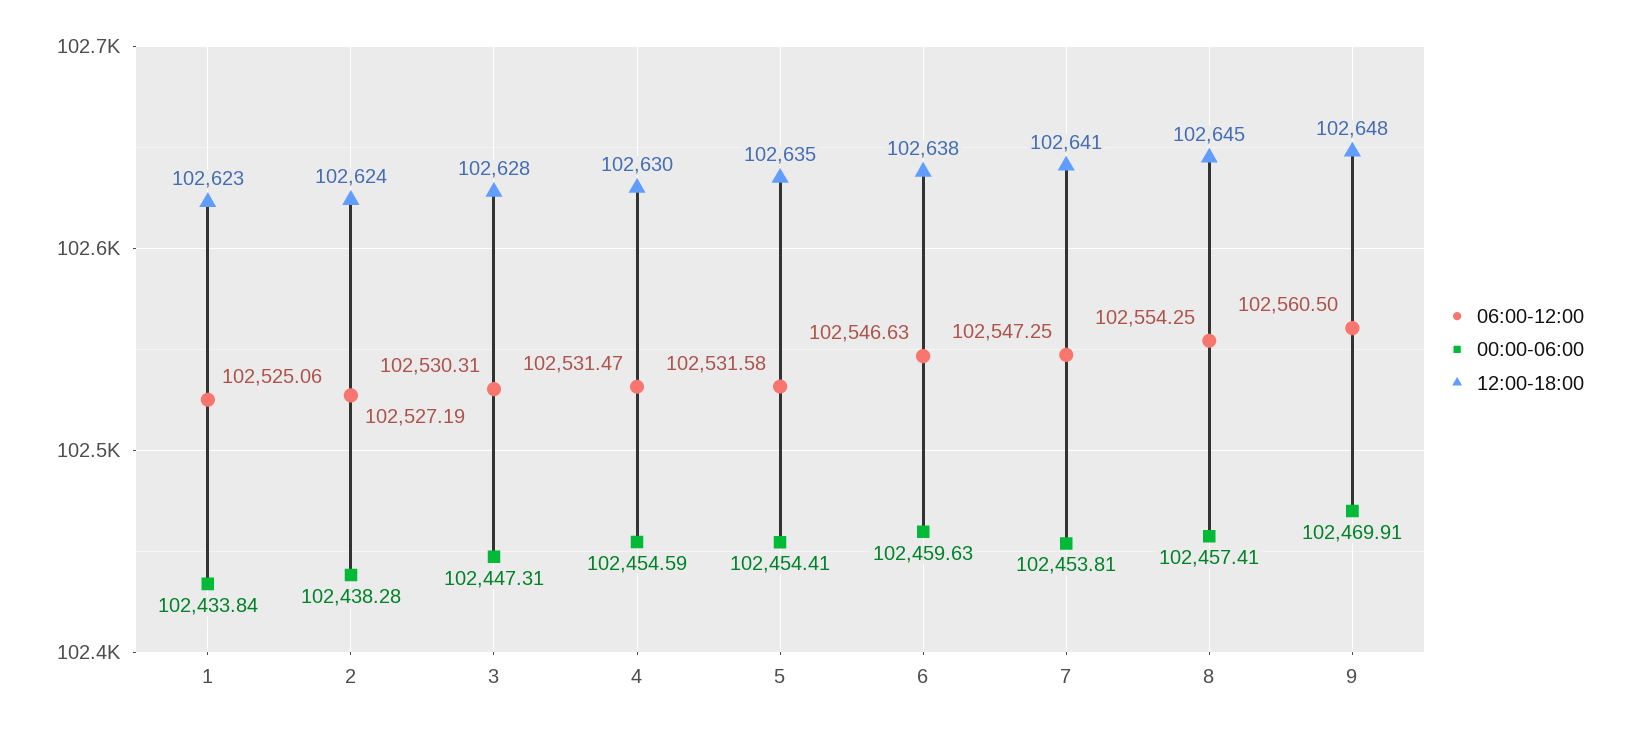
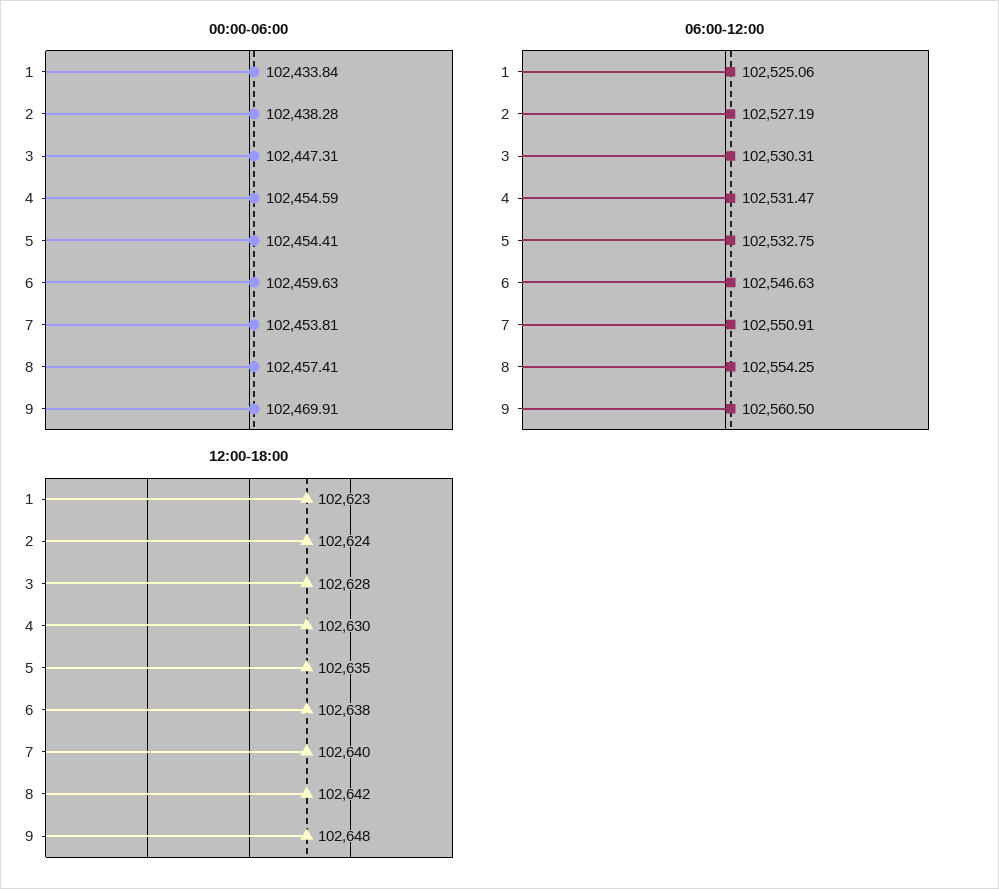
  {
    "06:00-12:00": {
      "1": 102525.06,
      "2": 102527.19,
      "3": 102530.31,
      "4": 102531.47,
-     "5": 102531.58,
+     "5": 102532.75,
      "6": 102546.63,
-     "7": 102547.25,
+     "7": 102550.91,
      "8": 102554.25,
      "9": 102560.5
    },
    "00:00-06:00": {
      "1": 102433.84,
      "2": 102438.28,
      "3": 102447.31,
      "4": 102454.59,
      "5": 102454.41,
      "6": 102459.63,
      "7": 102453.81,
      "8": 102457.41,
      "9": 102469.91
    },
    "12:00-18:00": {
      "1": 102623,
      "2": 102624,
      "3": 102628,
      "4": 102630,
      "5": 102635,
      "6": 102638,
-     "7": 102641,
+     "7": 102640,
-     "8": 102645,
+     "8": 102642,
      "9": 102648
    }
  }

